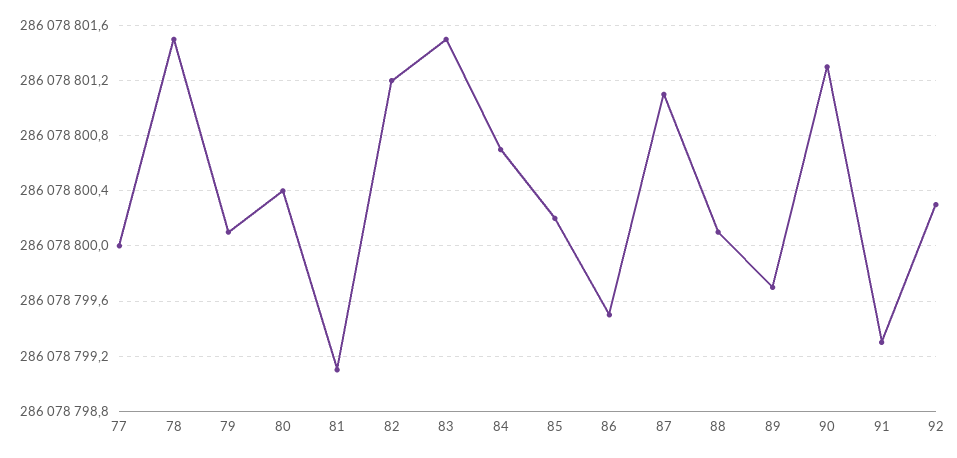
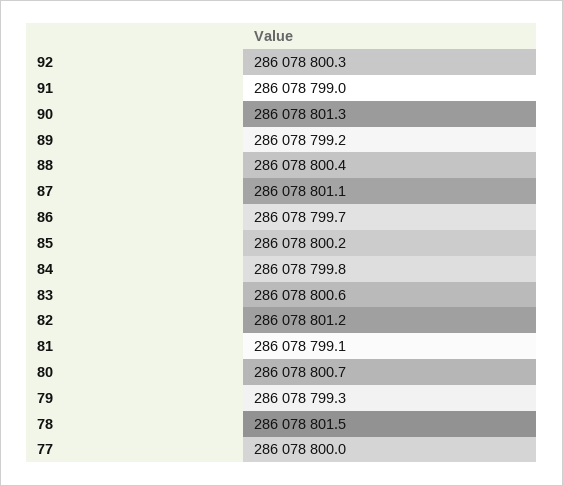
  {
    "77": 286078800,
    "78": 286078801.5,
-   "79": 286078800.1,
+   "79": 286078799.3,
-   "80": 286078800.4,
+   "80": 286078800.7,
    "81": 286078799.1,
    "82": 286078801.2,
-   "83": 286078801.5,
+   "83": 286078800.6,
-   "84": 286078800.7,
+   "84": 286078799.8,
    "85": 286078800.2,
-   "86": 286078799.5,
+   "86": 286078799.7,
    "87": 286078801.1,
-   "88": 286078800.1,
+   "88": 286078800.4,
-   "89": 286078799.7,
+   "89": 286078799.2,
    "90": 286078801.3,
-   "91": 286078799.3,
+   "91": 286078799,
    "92": 286078800.3
  }

